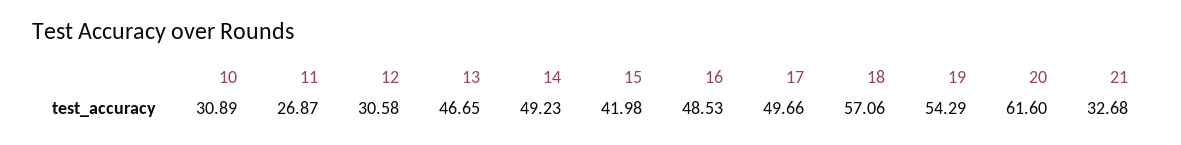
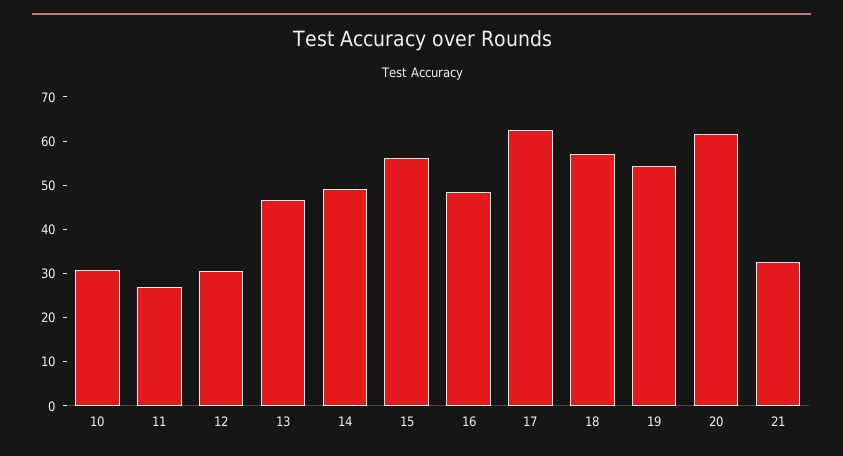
  {
    "10": 30.89,
    "11": 26.87,
    "12": 30.58,
    "13": 46.65,
    "14": 49.23,
-   "15": 41.98,
+   "15": 56,
    "16": 48.53,
-   "17": 49.66,
+   "17": 62,
    "18": 57.06,
    "19": 54.29,
    "20": 61.6,
    "21": 32.68
  }

